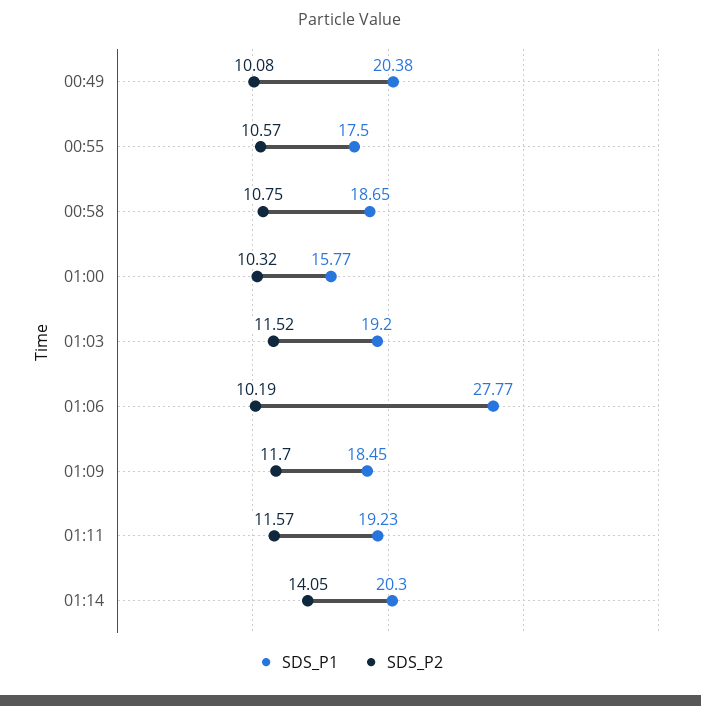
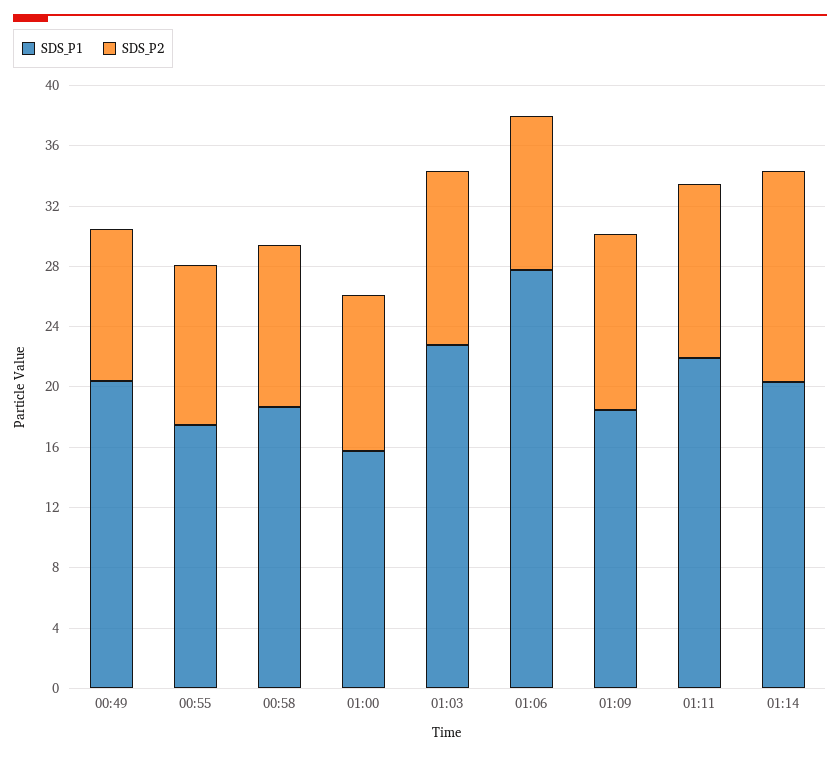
  {
    "SDS_P1": {
      "00:49": 20.38,
      "00:55": 17.5,
      "00:58": 18.65,
      "01:00": 15.77,
-     "01:03": 19.2,
+     "01:03": 23,
      "01:06": 27.77,
      "01:09": 18.45,
-     "01:11": 19.23,
+     "01:11": 22,
      "01:14": 20.3
    },
    "SDS_P2": {
      "00:49": 10.08,
      "00:55": 10.57,
      "00:58": 10.75,
      "01:00": 10.32,
      "01:03": 11.52,
      "01:06": 10.19,
      "01:09": 11.7,
      "01:11": 11.57,
      "01:14": 14.05
    }
  }

